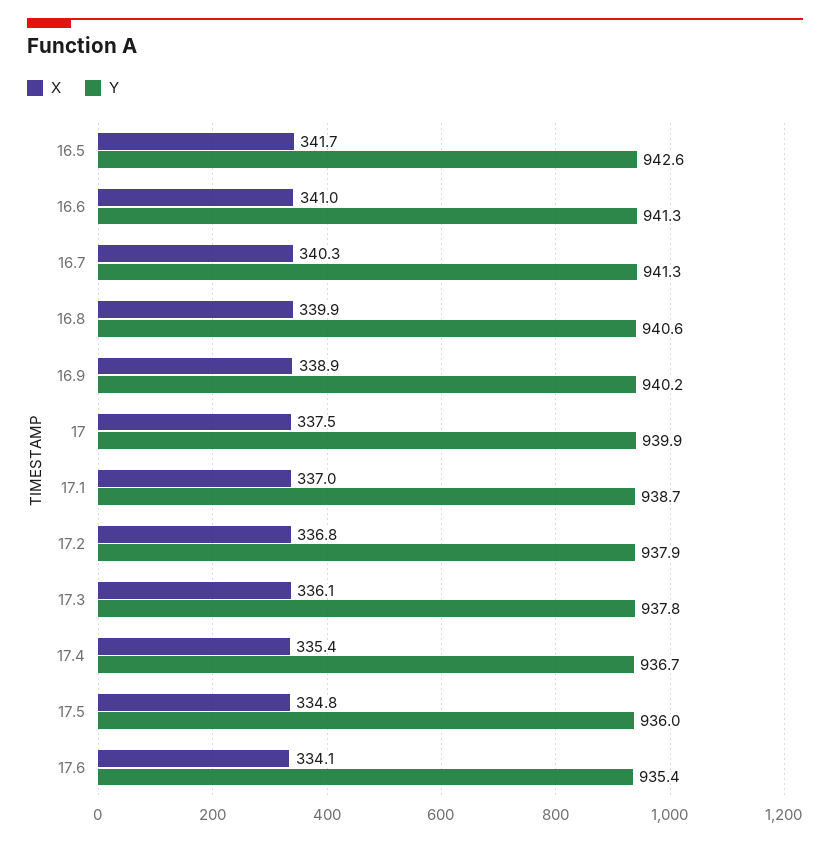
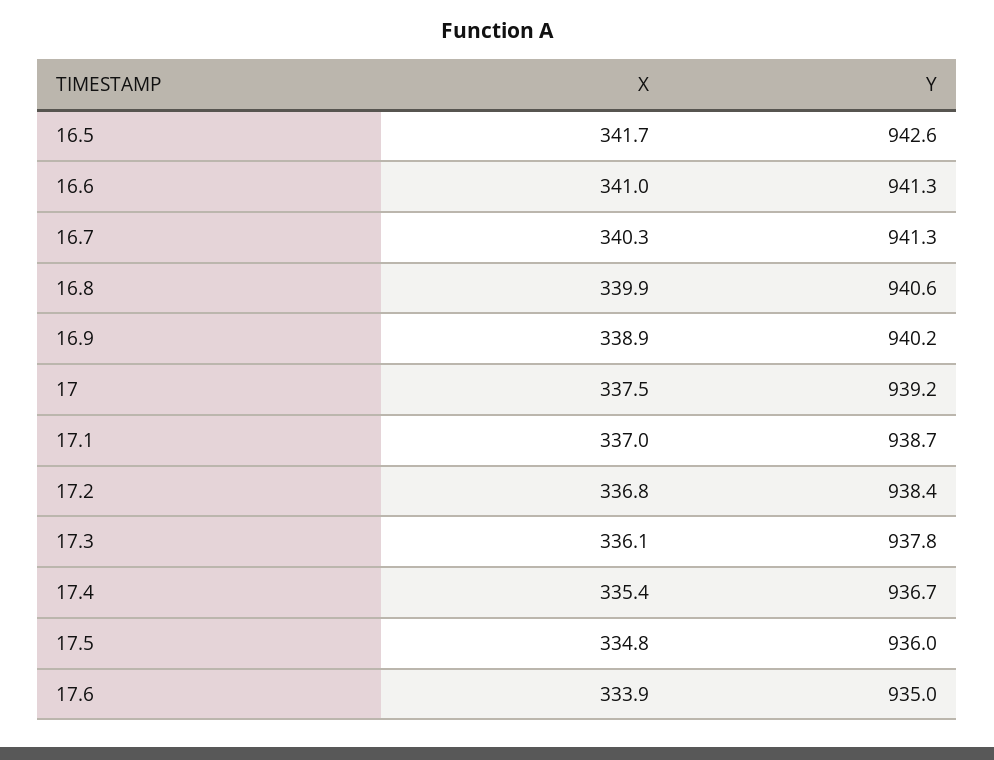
  {
    "X": {
      "16.5": 341.7,
      "16.6": 341,
      "16.7": 340.3,
      "16.8": 339.9,
      "16.9": 338.9,
      "17": 337.5,
      "17.1": 337,
      "17.2": 336.8,
      "17.3": 336.1,
      "17.4": 335.4,
      "17.5": 334.8,
-     "17.6": 334.1
+     "17.6": 333.9
    },
    "Y": {
      "16.5": 942.6,
      "16.6": 941.3,
      "16.7": 941.3,
      "16.8": 940.6,
      "16.9": 940.2,
-     "17": 939.9,
+     "17": 939.2,
      "17.1": 938.7,
-     "17.2": 937.9,
+     "17.2": 938.4,
      "17.3": 937.8,
      "17.4": 936.7,
      "17.5": 936,
-     "17.6": 935.4
+     "17.6": 935
    }
  }

